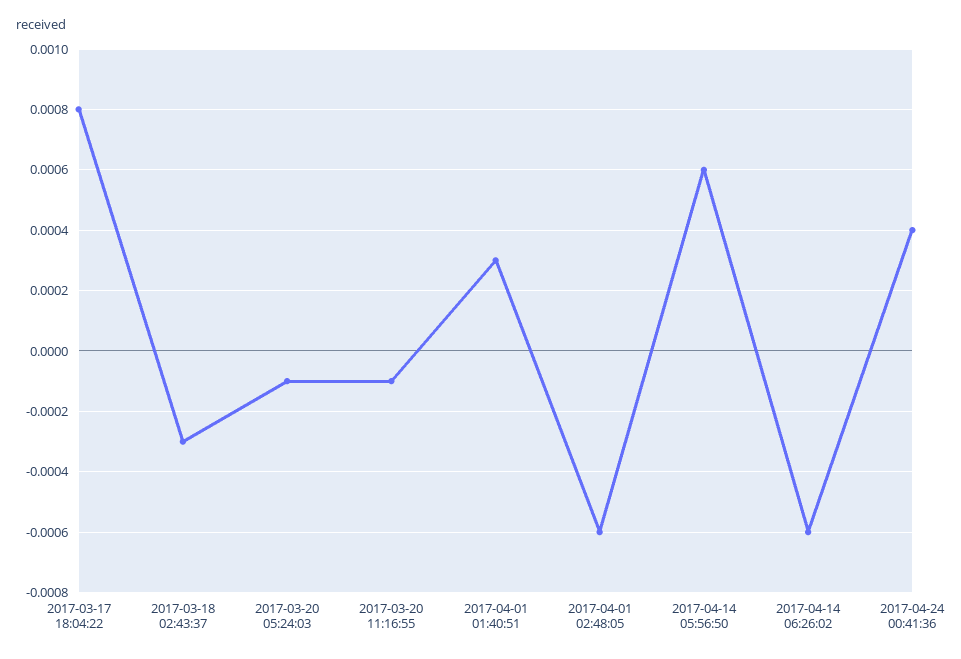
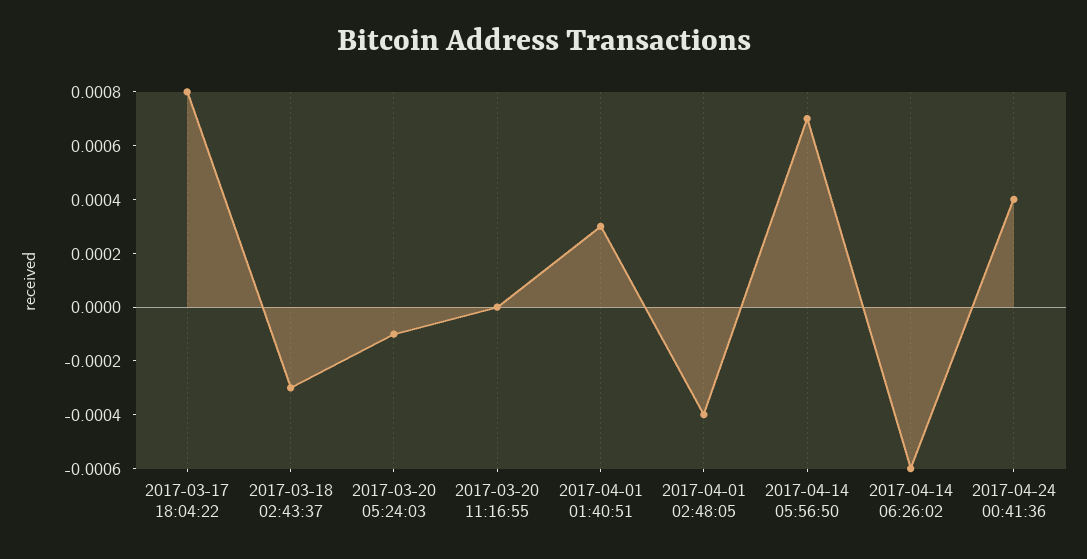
  {
    "2017-03-17 18:04:22": 0.0008,
    "2017-03-18 02:43:37": -0.0003,
    "2017-03-20 05:24:03": -0.0001,
-   "2017-03-20 11:16:55": -0.0001,
+   "2017-03-20 11:16:55": 0,
    "2017-04-01 01:40:51": 0.0003,
-   "2017-04-01 02:48:05": -0.0006,
+   "2017-04-01 02:48:05": -0.0004,
-   "2017-04-14 05:56:50": 0.0006,
+   "2017-04-14 05:56:50": 0.0007,
    "2017-04-14 06:26:02": -0.0006,
    "2017-04-24 00:41:36": 0.0004
  }

